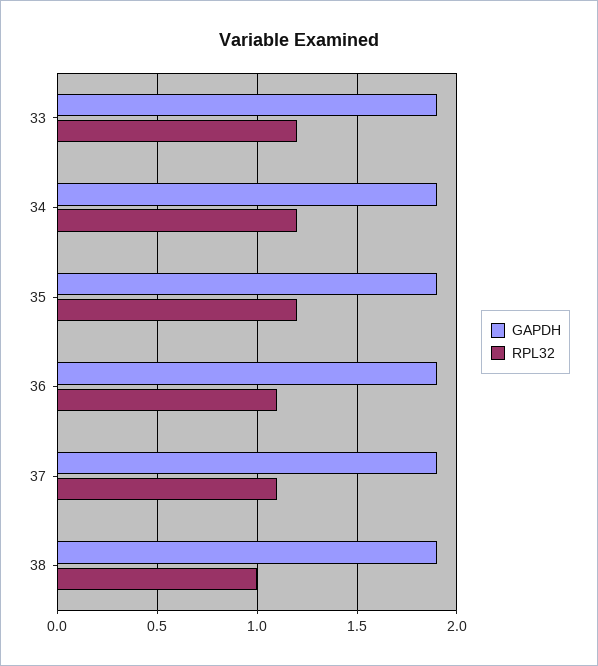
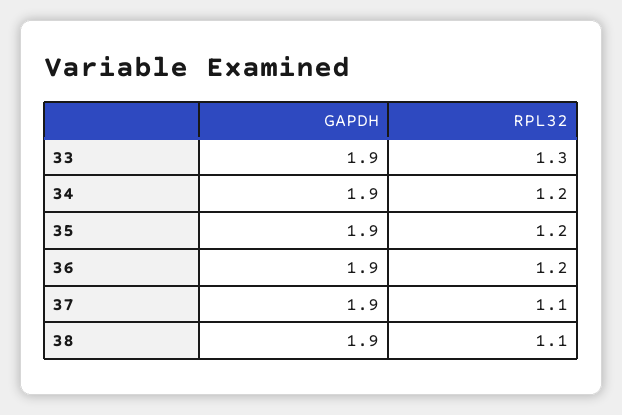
  {
    "GAPDH": {
      "33": 1.9,
      "34": 1.9,
      "35": 1.9,
      "36": 1.9,
      "37": 1.9,
      "38": 1.9
    },
    "RPL32": {
-     "33": 1.2,
+     "33": 1.3,
      "34": 1.2,
      "35": 1.2,
-     "36": 1.1,
+     "36": 1.2,
      "37": 1.1,
-     "38": 1
+     "38": 1.1
    }
  }

